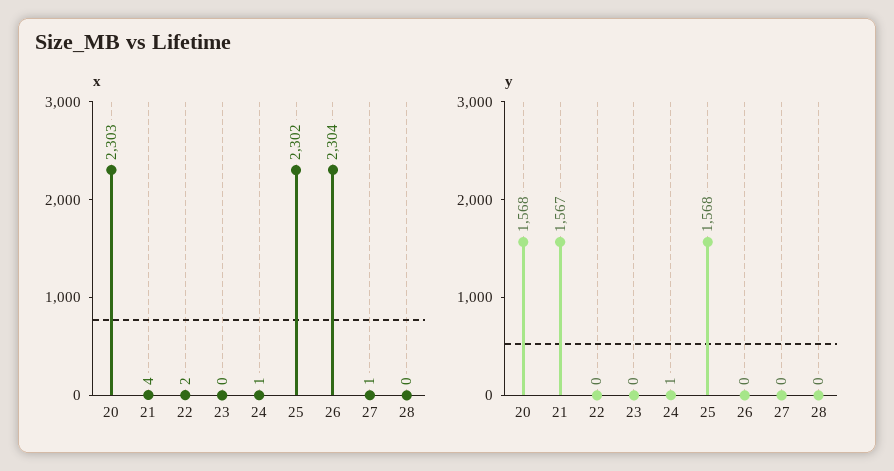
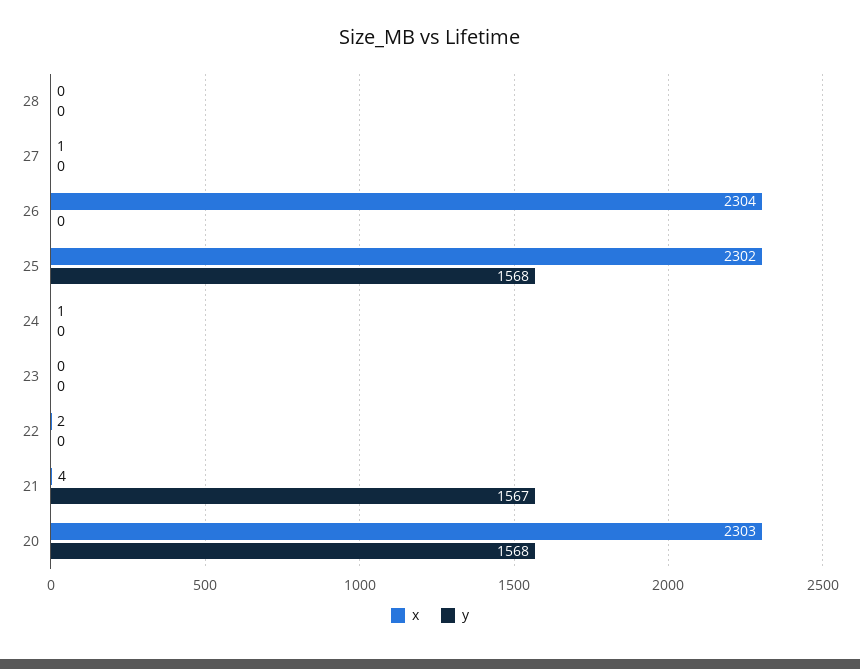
  {
    "x": {
      "20": 2303,
      "21": 4,
      "22": 2,
      "23": 0,
      "24": 1,
      "25": 2302,
      "26": 2304,
      "27": 1,
      "28": 0
    },
    "y": {
      "20": 1568,
      "21": 1567,
      "22": 0,
      "23": 0,
-     "24": 1,
+     "24": 0,
      "25": 1568,
      "26": 0,
      "27": 0,
      "28": 0
    }
  }

